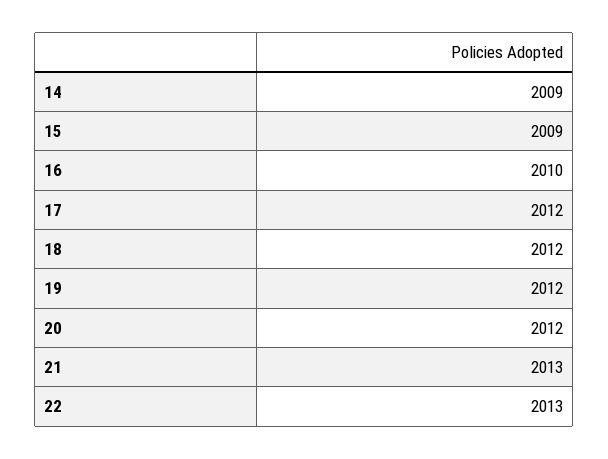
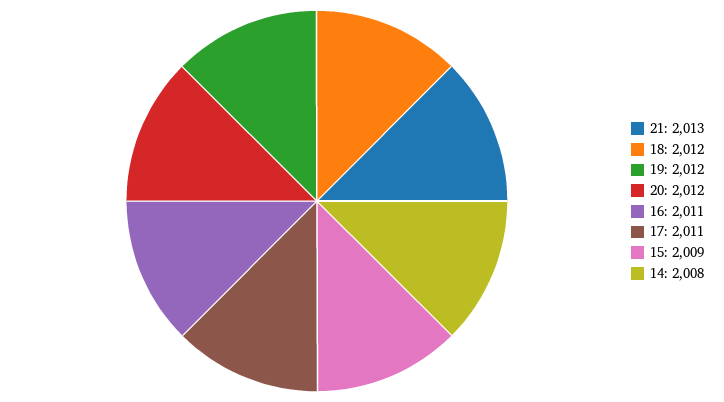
  {
-   "14": 2009,
+   "14": 2008,
    "15": 2009,
-   "16": 2010,
+   "16": 2011,
-   "17": 2012,
+   "17": 2011,
    "18": 2012,
    "19": 2012,
    "20": 2012,
-   "21": 2013,
+   "21": 2013
-   "22": 2013
  }

